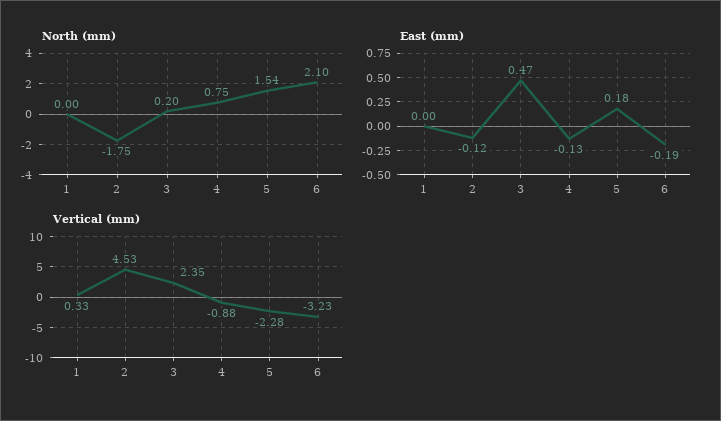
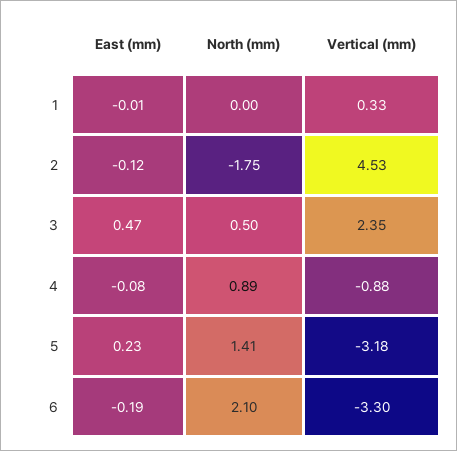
  {
    "North (mm)": {
      "1": 0,
      "2": -1.75,
-     "3": 0.2,
+     "3": 0.5,
-     "4": 0.75,
+     "4": 0.89,
-     "5": 1.54,
+     "5": 1.41,
      "6": 2.1
    },
    "East (mm)": {
-     "1": 0,
+     "1": -0.01,
      "2": -0.12,
      "3": 0.47,
-     "4": -0.13,
+     "4": -0.08,
-     "5": 0.18,
+     "5": 0.23,
      "6": -0.19
    },
    "Vertical (mm)": {
      "1": 0.33,
      "2": 4.53,
      "3": 2.35,
      "4": -0.88,
-     "5": -2.28,
+     "5": -3.18,
-     "6": -3.23
+     "6": -3.3
    }
  }

